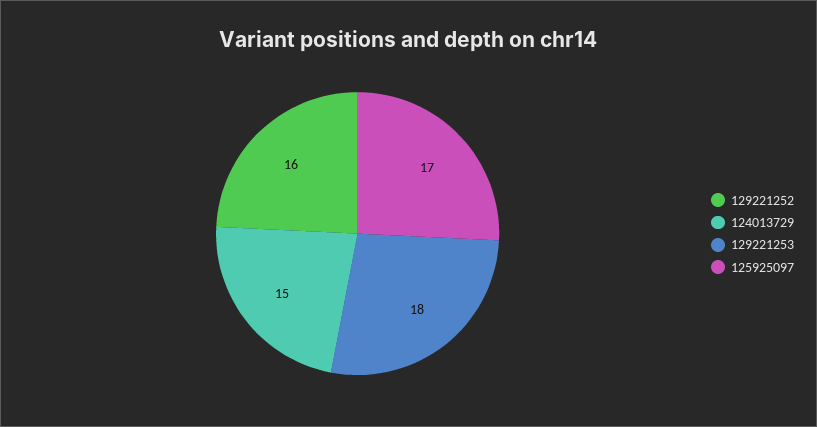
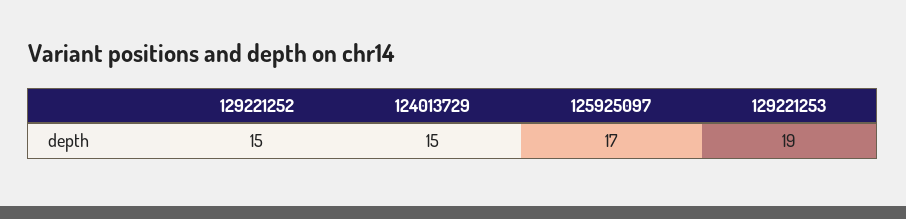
  {
-   "129221252": 16,
+   "129221252": 15,
    "124013729": 15,
-   "129221253": 18,
+   "129221253": 19,
    "125925097": 17
  }

